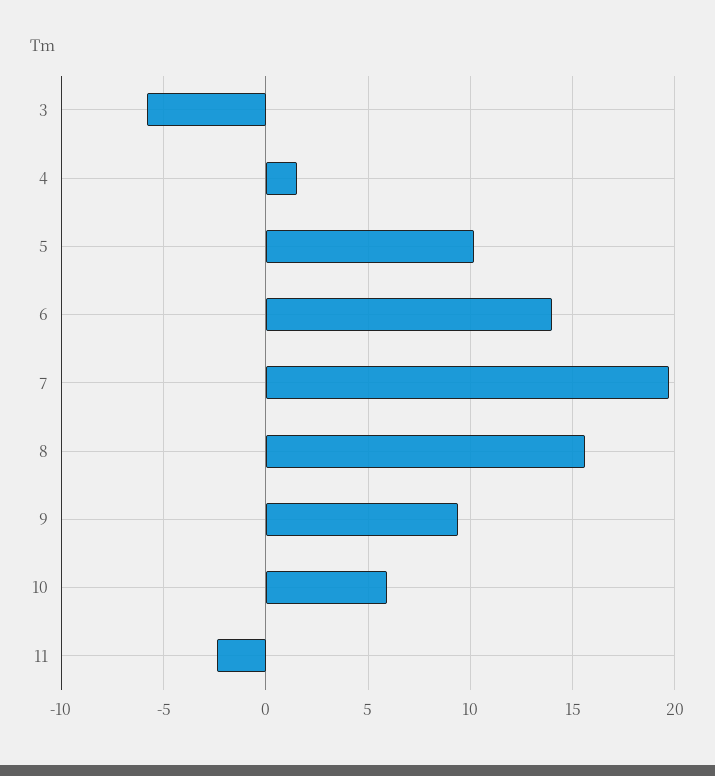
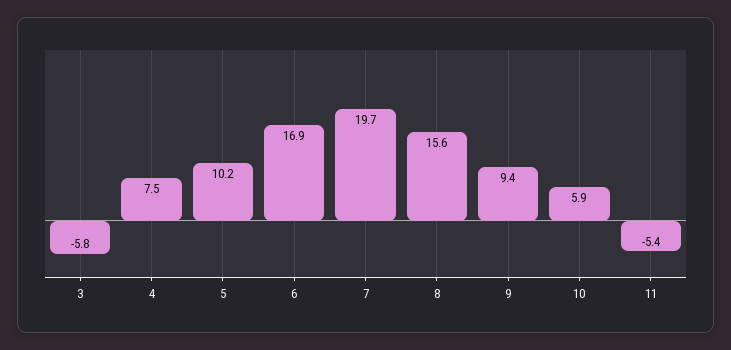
  {
    "3": -5.8,
-   "4": 1.5,
+   "4": 7.5,
    "5": 10.2,
-   "6": 14,
+   "6": 16.9,
    "7": 19.7,
    "8": 15.6,
    "9": 9.4,
    "10": 5.9,
-   "11": -2.5
+   "11": -5.4
  }

